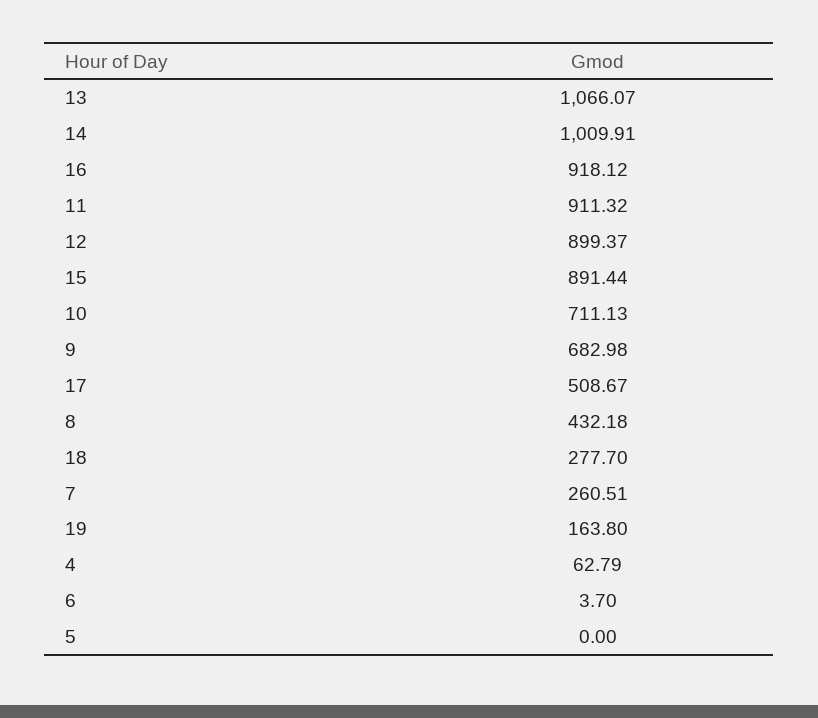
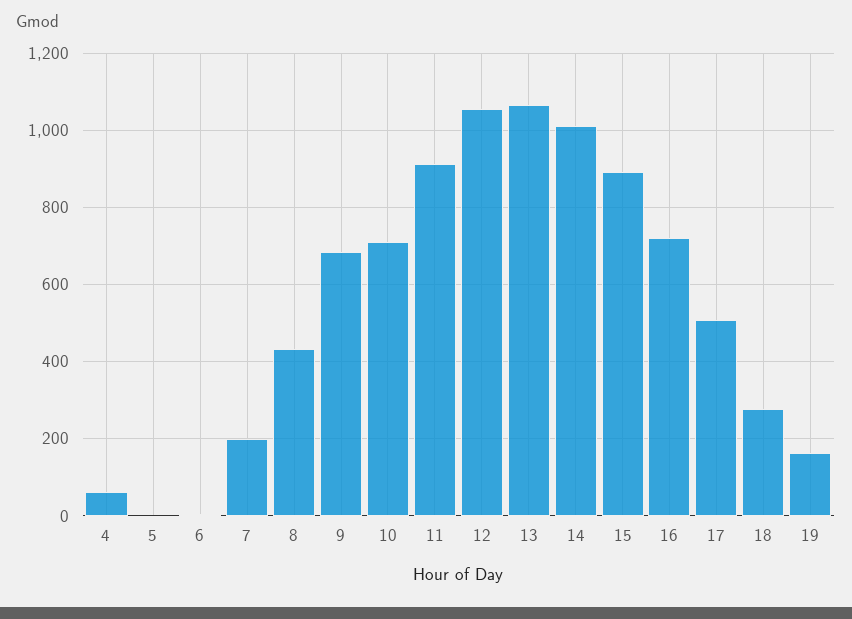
  {
    "13": 1066.07,
    "14": 1009.91,
-   "16": 918.12,
+   "16": 720,
    "11": 911.32,
-   "12": 899.37,
+   "12": 1060,
    "15": 891.44,
    "10": 711.13,
    "9": 682.98,
    "17": 508.67,
    "8": 432.18,
    "18": 277.7,
-   "7": 260.51,
+   "7": 200,
    "19": 163.8,
    "4": 62.79,
    "6": 3.7,
    "5": 0
  }

